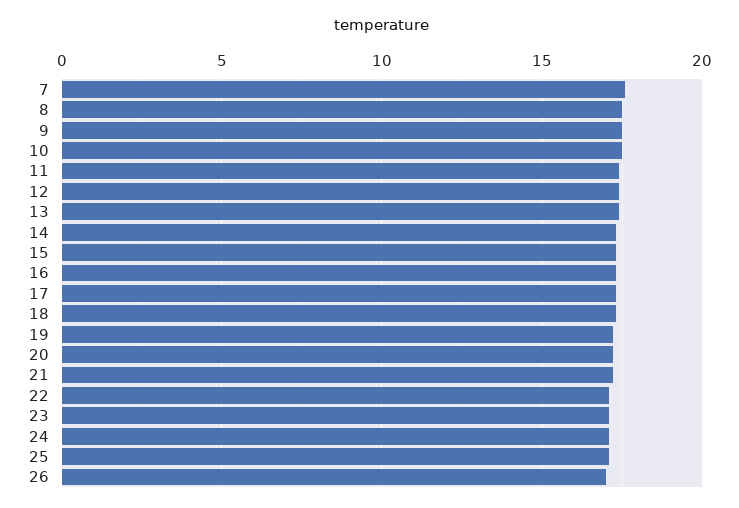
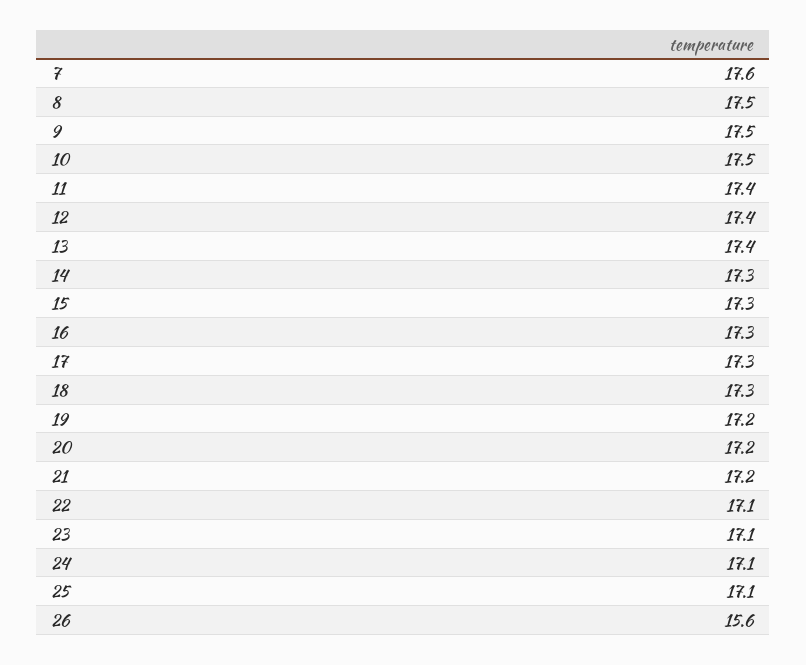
  {
    "7": 17.6,
    "8": 17.5,
    "9": 17.5,
    "10": 17.5,
    "11": 17.4,
    "12": 17.4,
    "13": 17.4,
    "14": 17.3,
    "15": 17.3,
    "16": 17.3,
    "17": 17.3,
    "18": 17.3,
    "19": 17.2,
    "20": 17.2,
    "21": 17.2,
    "22": 17.1,
    "23": 17.1,
    "24": 17.1,
    "25": 17.1,
-   "26": 17
+   "26": 15.6
  }

